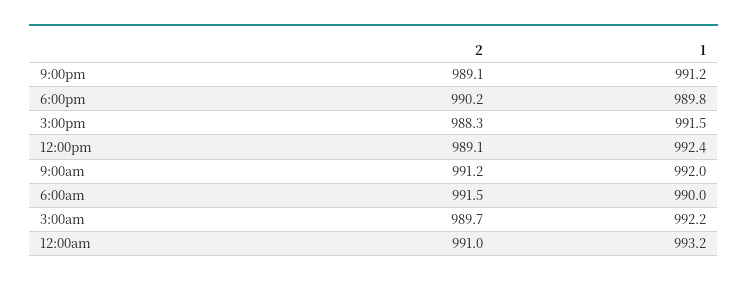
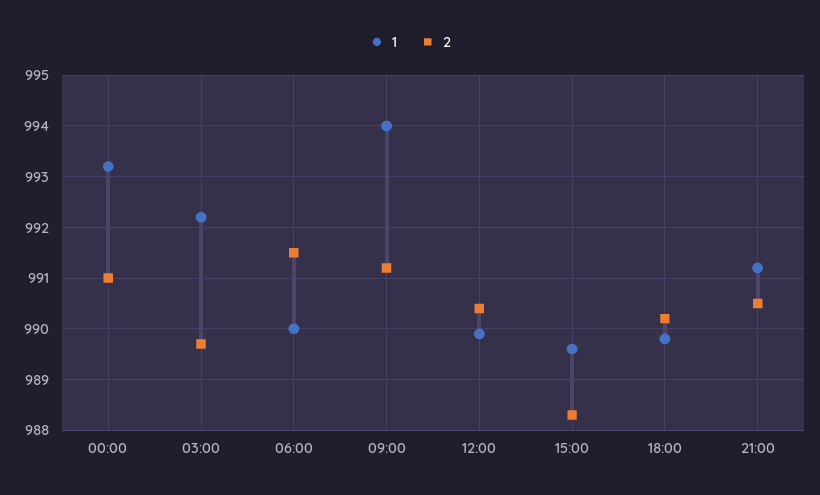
  {
    "2": {
-     "9:00pm": 989.1,
+     "9:00pm": 990.5,
      "6:00pm": 990.2,
      "3:00pm": 988.3,
-     "12:00pm": 989.1,
+     "12:00pm": 990.5,
      "9:00am": 991.2,
      "6:00am": 991.5,
      "3:00am": 989.7,
      "12:00am": 991
    },
    "1": {
      "9:00pm": 991.2,
      "6:00pm": 989.8,
-     "3:00pm": 991.5,
+     "3:00pm": 989.5,
-     "12:00pm": 992.4,
+     "12:00pm": 990,
-     "9:00am": 992,
+     "9:00am": 994,
      "6:00am": 990,
      "3:00am": 992.2,
      "12:00am": 993.2
    }
  }

